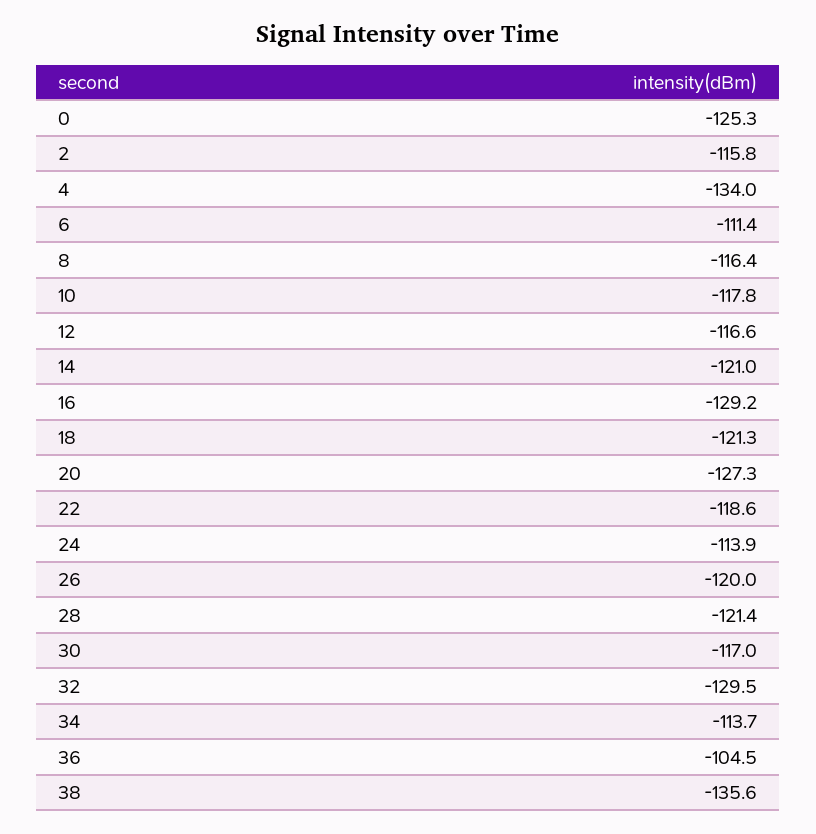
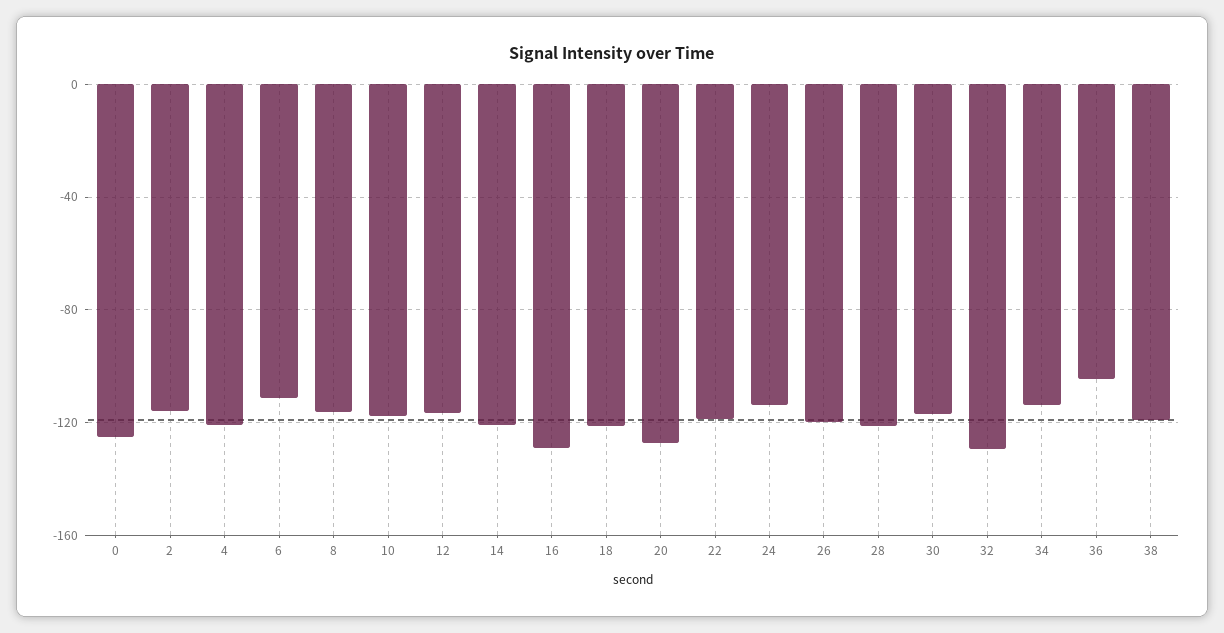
  {
    "0": -125.3,
    "2": -115.8,
-   "4": -134,
+   "4": -120,
    "6": -111.4,
    "8": -116.4,
    "10": -117.8,
    "12": -116.6,
    "14": -121,
    "16": -129.2,
    "18": -121.3,
    "20": -127.3,
    "22": -118.6,
    "24": -113.9,
    "26": -120,
    "28": -121.4,
    "30": -117,
    "32": -129.5,
    "34": -113.7,
    "36": -104.5,
-   "38": -135.6
+   "38": -120
  }

